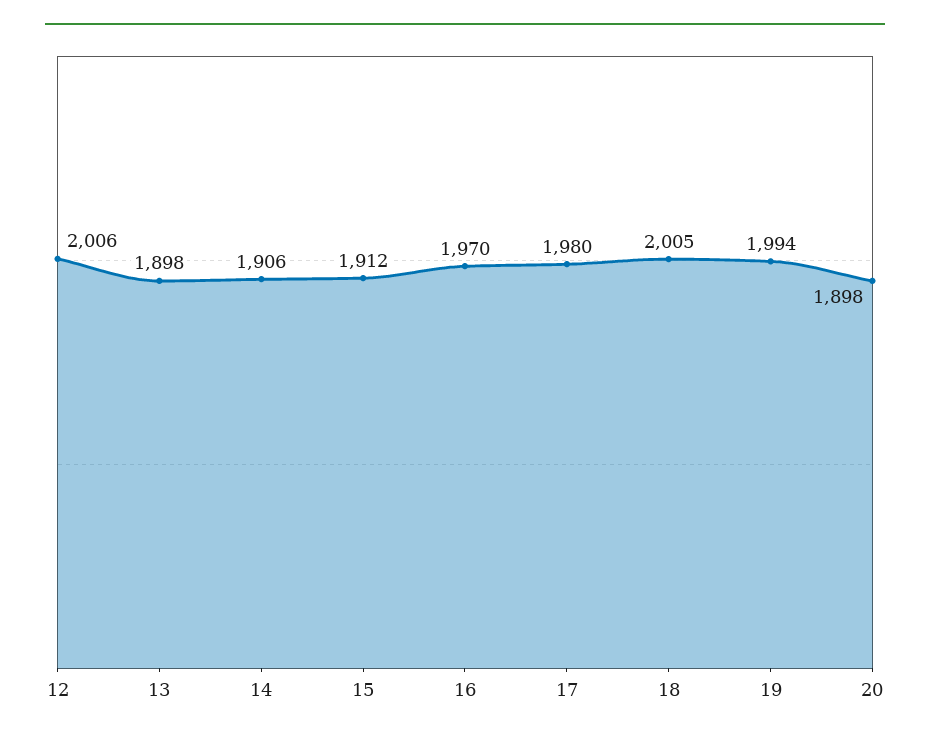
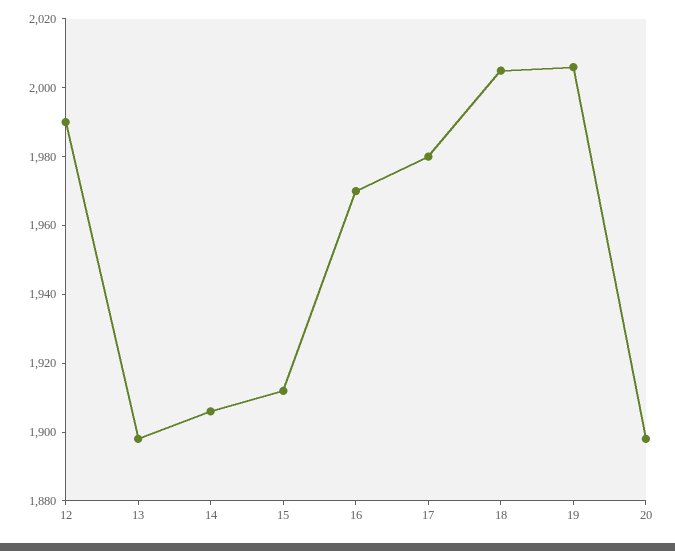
  {
-   "12": 2006,
+   "12": 1990,
    "13": 1898,
    "14": 1906,
    "15": 1912,
    "16": 1970,
    "17": 1980,
    "18": 2005,
-   "19": 1994,
+   "19": 2005,
    "20": 1898
  }

